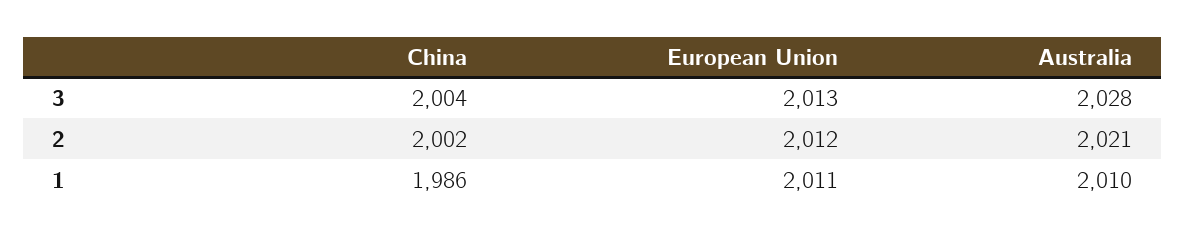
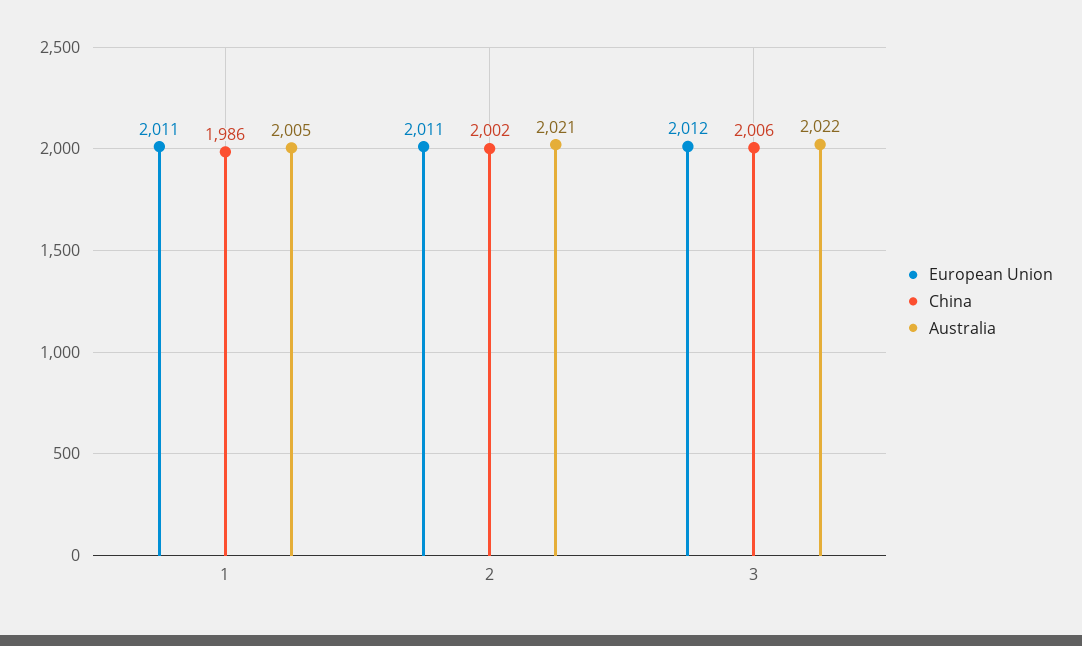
  {
    "China": {
-     "3": 2004,
+     "3": 2006,
      "2": 2002,
      "1": 1986
    },
    "European Union": {
-     "3": 2013,
+     "3": 2012,
-     "2": 2012,
+     "2": 2011,
      "1": 2011
    },
    "Australia": {
-     "3": 2028,
+     "3": 2022,
      "2": 2021,
-     "1": 2010
+     "1": 2005
    }
  }

